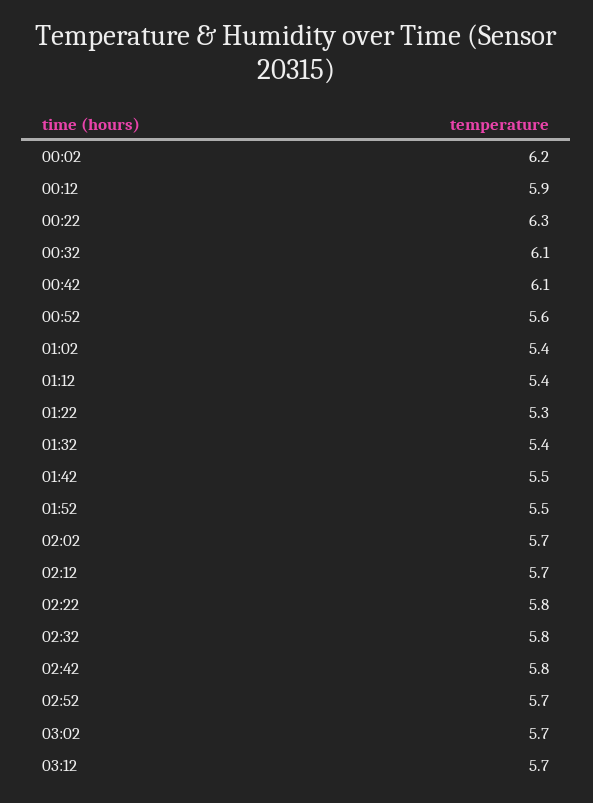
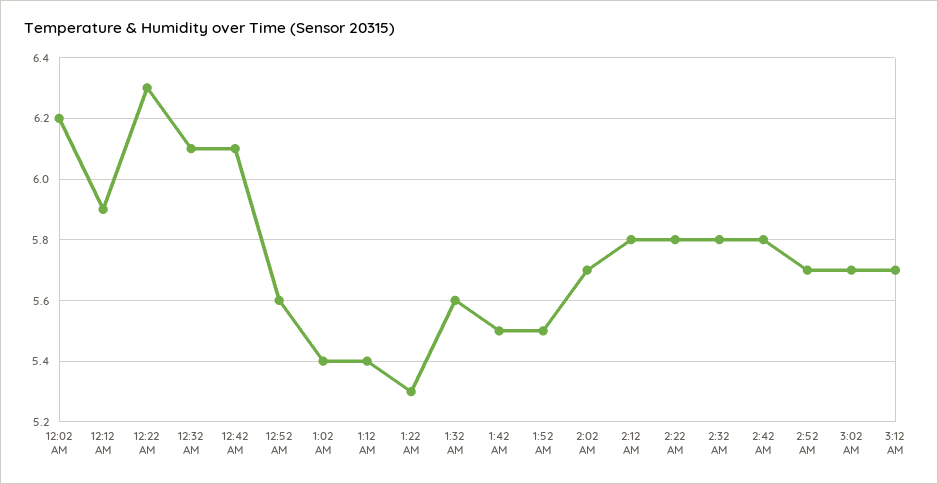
  {
    "00:02": 6.2,
    "00:12": 5.9,
    "00:22": 6.3,
    "00:32": 6.1,
    "00:42": 6.1,
    "00:52": 5.6,
    "01:02": 5.4,
    "01:12": 5.4,
    "01:22": 5.3,
-   "01:32": 5.4,
+   "01:32": 5.6,
    "01:42": 5.5,
    "01:52": 5.5,
    "02:02": 5.7,
-   "02:12": 5.7,
+   "02:12": 5.8,
    "02:22": 5.8,
    "02:32": 5.8,
    "02:42": 5.8,
    "02:52": 5.7,
    "03:02": 5.7,
    "03:12": 5.7
  }

